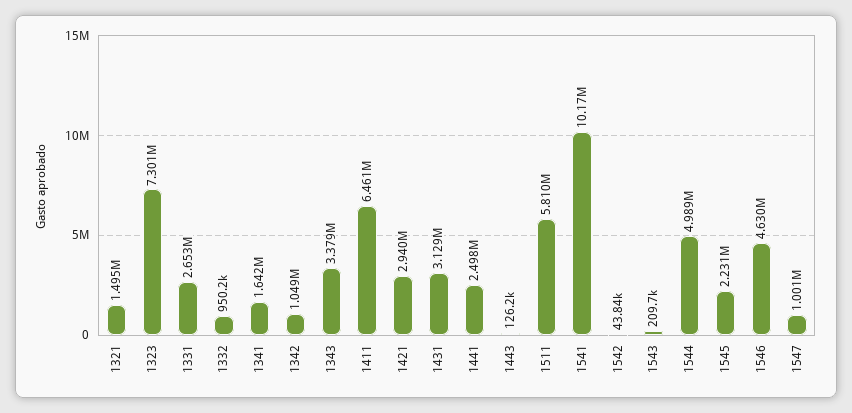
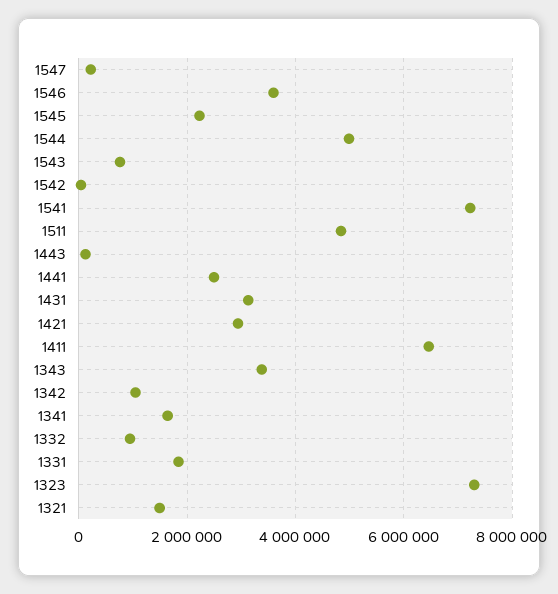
  {
    "1321": 1495000,
    "1323": 7301000,
-   "1331": 2653000,
+   "1331": 1800000,
    "1332": 950200,
    "1341": 1642000,
    "1342": 1049000,
    "1343": 3379000,
    "1411": 6461000,
    "1421": 2940000,
    "1431": 3129000,
    "1441": 2498000,
    "1443": 126200,
-   "1511": 5810000,
+   "1511": 4800000,
-   "1541": 10170000,
+   "1541": 7200000,
    "1542": 43840,
-   "1543": 209700,
+   "1543": 800000,
    "1544": 4989000,
    "1545": 2231000,
-   "1546": 4630000,
+   "1546": 3600000,
-   "1547": 1001000
+   "1547": 200000
  }

